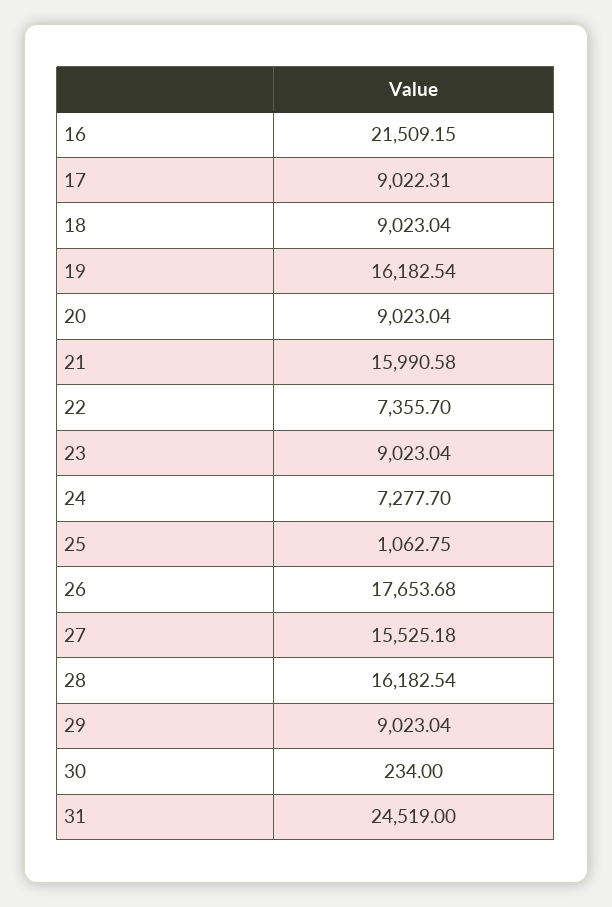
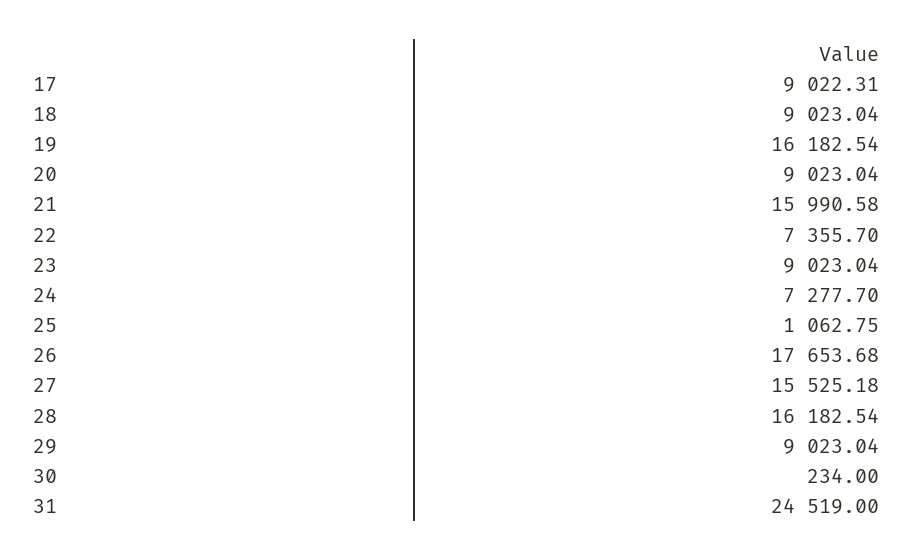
  {
-   "16": 21509.15,
    "17": 9022.31,
    "18": 9023.04,
    "19": 16182.54,
    "20": 9023.04,
    "21": 15990.58,
    "22": 7355.7,
    "23": 9023.04,
    "24": 7277.7,
    "25": 1062.75,
    "26": 17653.68,
    "27": 15525.18,
    "28": 16182.54,
    "29": 9023.04,
    "30": 234,
    "31": 24519
  }

